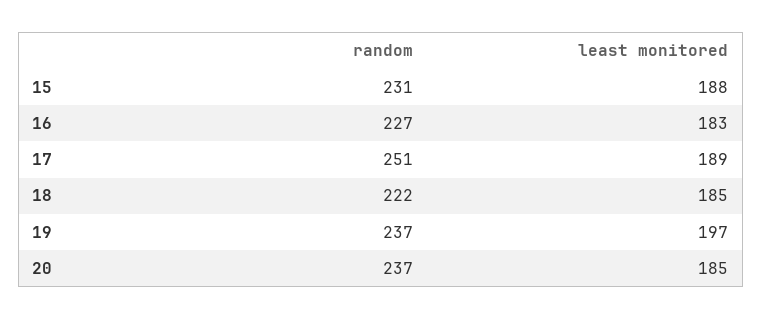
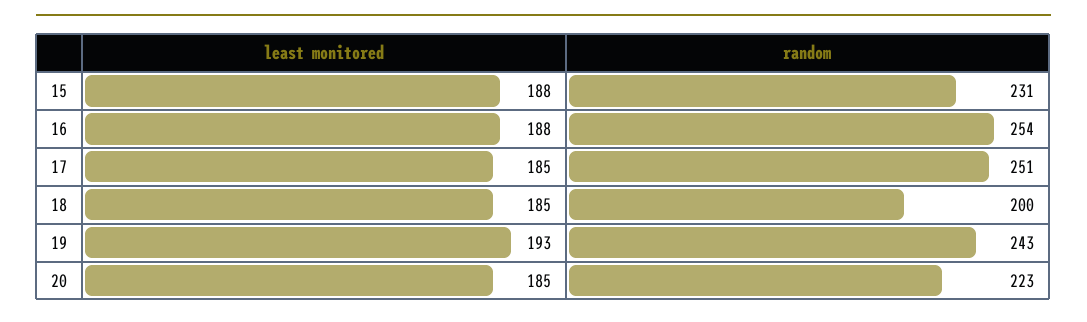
  {
    "random": {
      "15": 231,
-     "16": 227,
+     "16": 254,
      "17": 251,
-     "18": 222,
+     "18": 200,
-     "19": 237,
+     "19": 243,
-     "20": 237
+     "20": 223
    },
    "least monitored": {
      "15": 188,
-     "16": 183,
+     "16": 188,
-     "17": 189,
+     "17": 185,
      "18": 185,
-     "19": 197,
+     "19": 193,
      "20": 185
    }
  }

